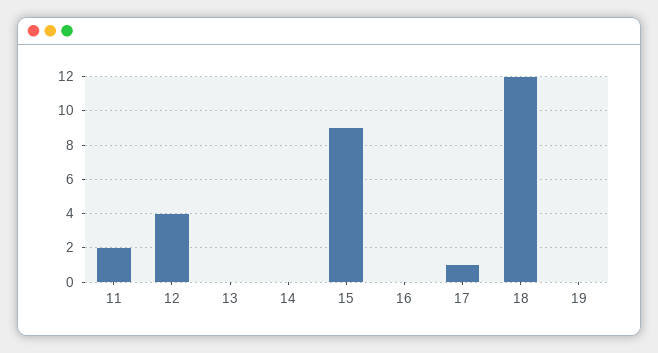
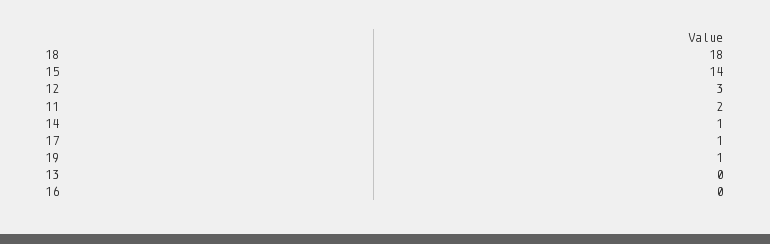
  {
    "11": 2,
-   "12": 4,
+   "12": 3,
    "13": 0,
-   "14": 0,
+   "14": 1,
-   "15": 9,
+   "15": 14,
    "16": 0,
    "17": 1,
-   "18": 12,
+   "18": 18,
-   "19": 0
+   "19": 1
  }

